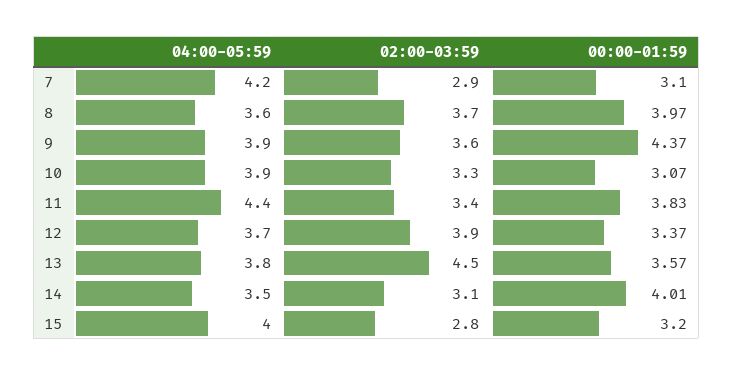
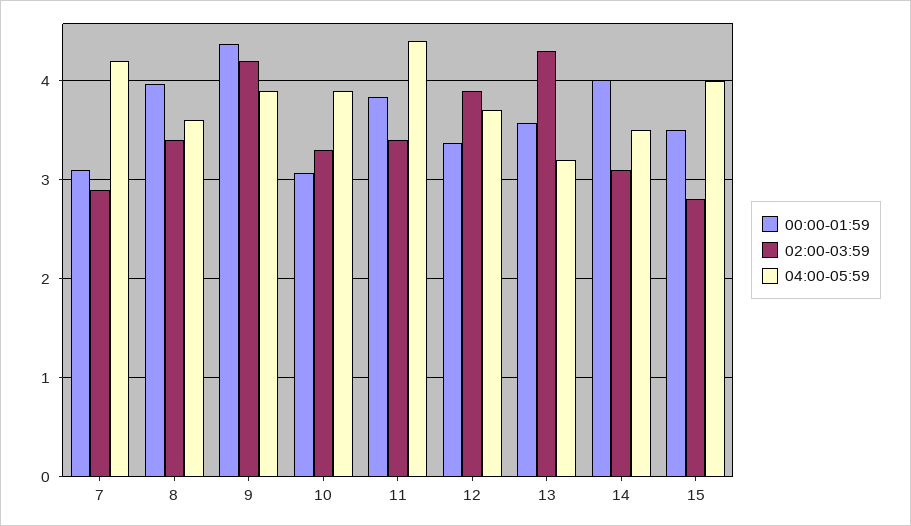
  {
    "04:00-05:59": {
      "7": 4.2,
      "8": 3.6,
      "9": 3.9,
      "10": 3.9,
      "11": 4.4,
      "12": 3.7,
-     "13": 3.8,
+     "13": 3.2,
      "14": 3.5,
      "15": 4
    },
    "02:00-03:59": {
      "7": 2.9,
-     "8": 3.7,
+     "8": 3.4,
-     "9": 3.6,
+     "9": 4.2,
      "10": 3.3,
      "11": 3.4,
      "12": 3.9,
-     "13": 4.5,
+     "13": 4.3,
      "14": 3.1,
      "15": 2.8
    },
    "00:00-01:59": {
      "7": 3.1,
      "8": 3.97,
      "9": 4.37,
      "10": 3.07,
      "11": 3.83,
      "12": 3.37,
      "13": 3.57,
      "14": 4.01,
-     "15": 3.2
+     "15": 3.5
    }
  }

